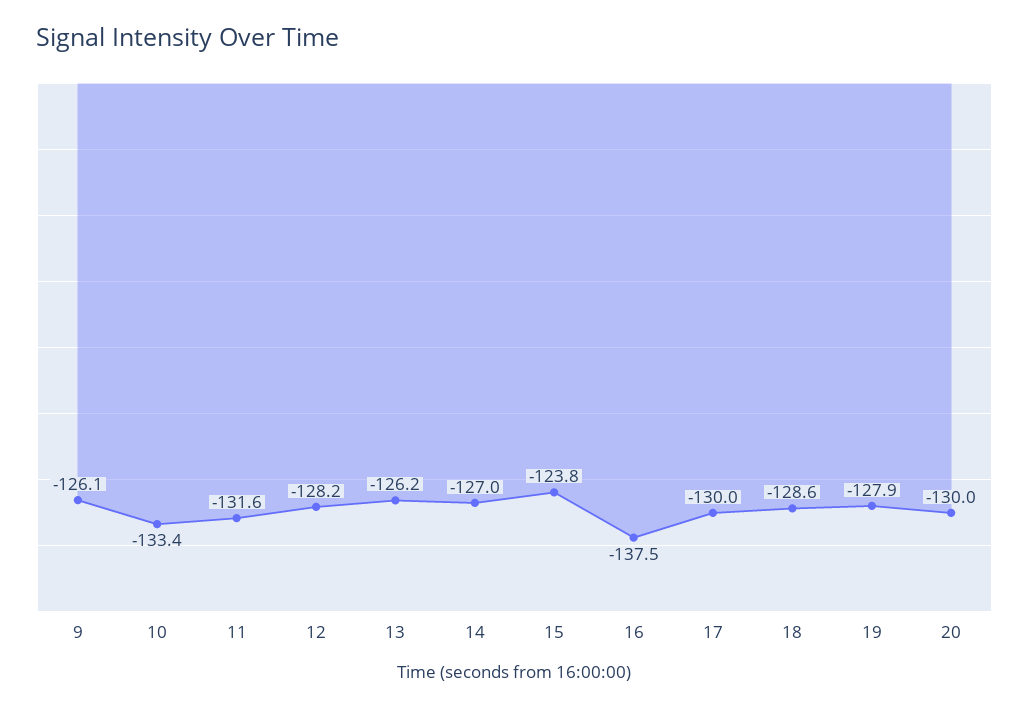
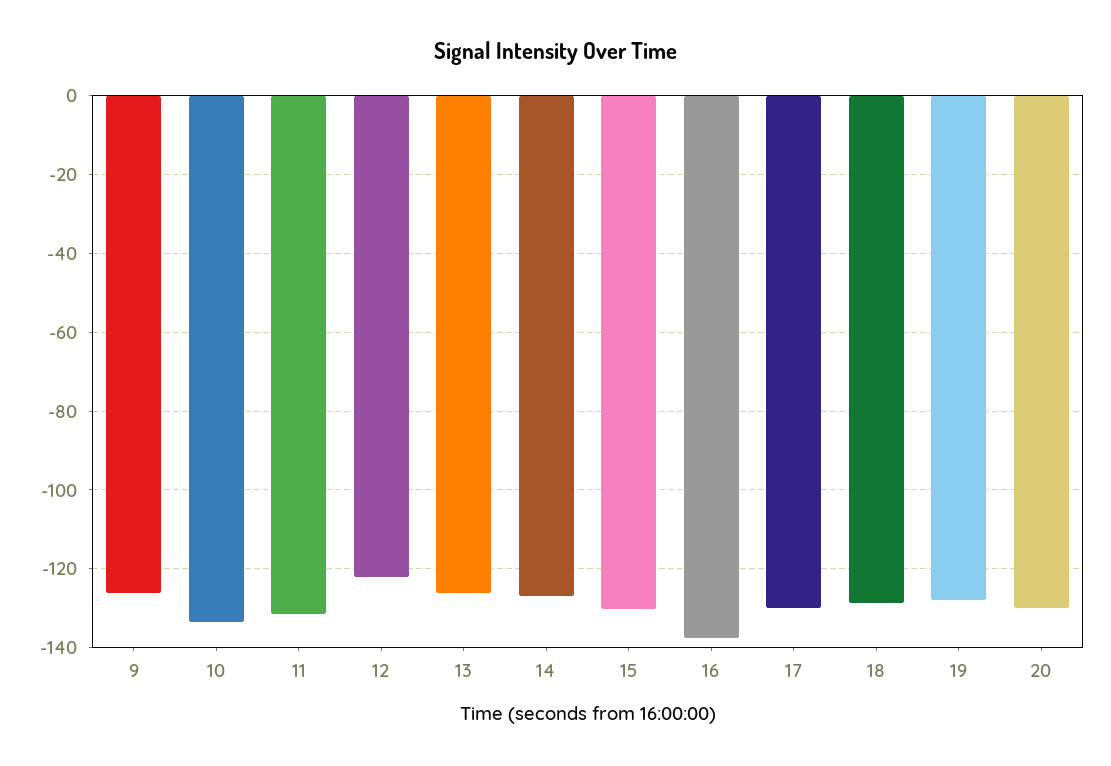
  {
    "9": -126.1,
    "10": -133.4,
    "11": -131.6,
-   "12": -128.2,
+   "12": -122,
    "13": -126.2,
    "14": -127,
-   "15": -123.8,
+   "15": -130,
    "16": -137.5,
    "17": -130,
    "18": -128.6,
    "19": -127.9,
    "20": -130
  }

